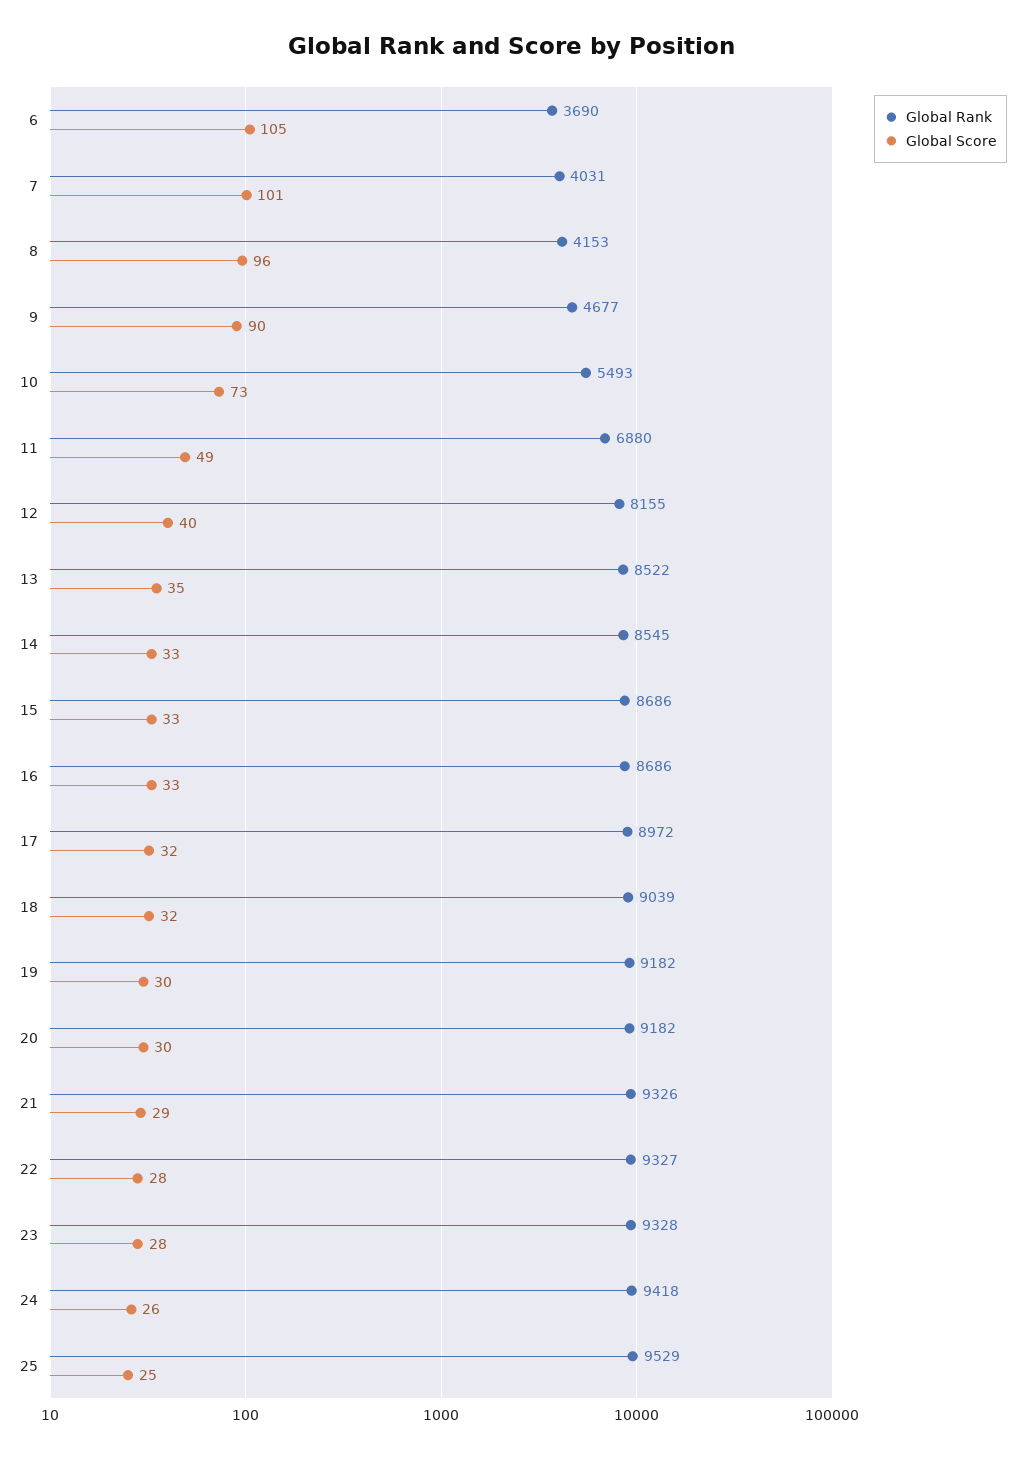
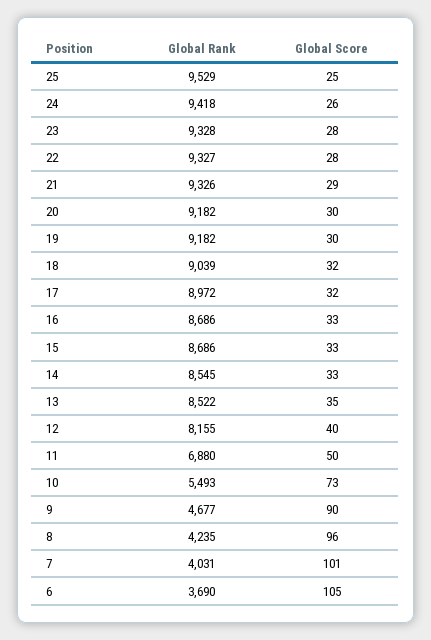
  {
    "Global Rank": {
      "6": 3690,
      "7": 4031,
-     "8": 4153,
+     "8": 4235,
      "9": 4677,
      "10": 5493,
      "11": 6880,
      "12": 8155,
      "13": 8522,
      "14": 8545,
      "15": 8686,
      "16": 8686,
      "17": 8972,
      "18": 9039,
      "19": 9182,
      "20": 9182,
      "21": 9326,
      "22": 9327,
      "23": 9328,
      "24": 9418,
      "25": 9529
    },
    "Global Score": {
      "6": 105,
      "7": 101,
      "8": 96,
      "9": 90,
      "10": 73,
-     "11": 49,
+     "11": 50,
      "12": 40,
      "13": 35,
      "14": 33,
      "15": 33,
      "16": 33,
      "17": 32,
      "18": 32,
      "19": 30,
      "20": 30,
      "21": 29,
      "22": 28,
      "23": 28,
      "24": 26,
      "25": 25
    }
  }

